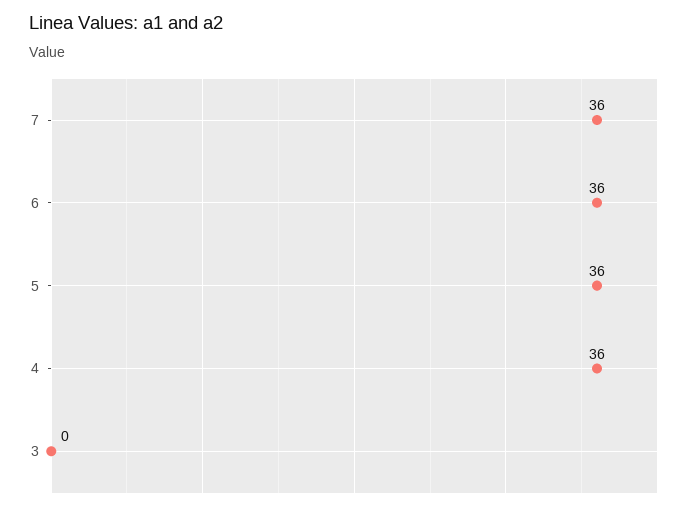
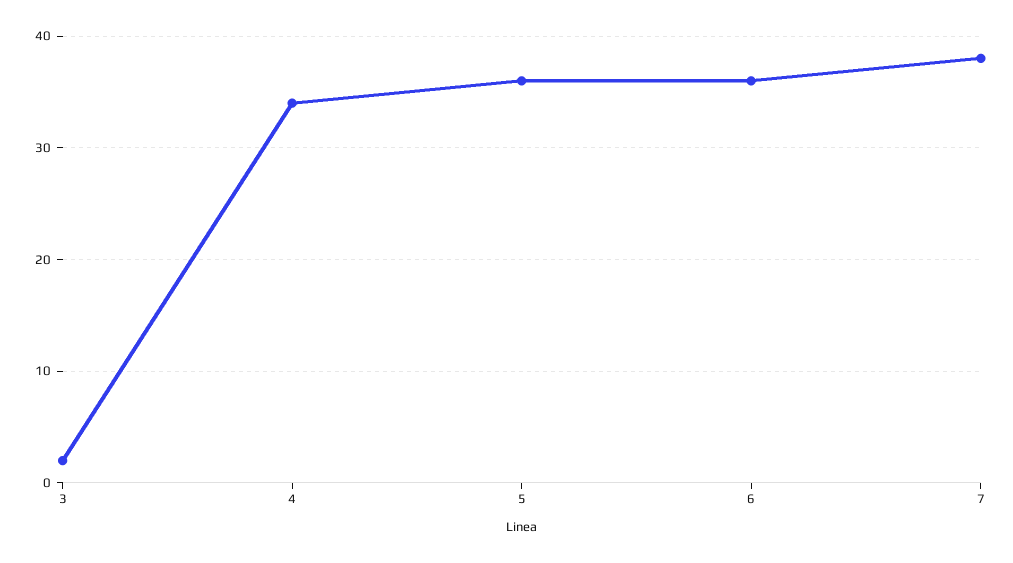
  {
-   "7": 36,
+   "7": 38,
    "6": 36,
    "5": 36,
-   "4": 36,
+   "4": 34,
-   "3": 0
+   "3": 2
  }

